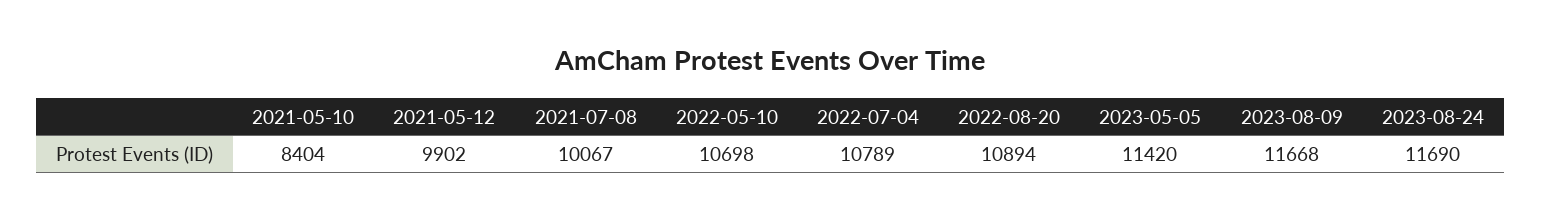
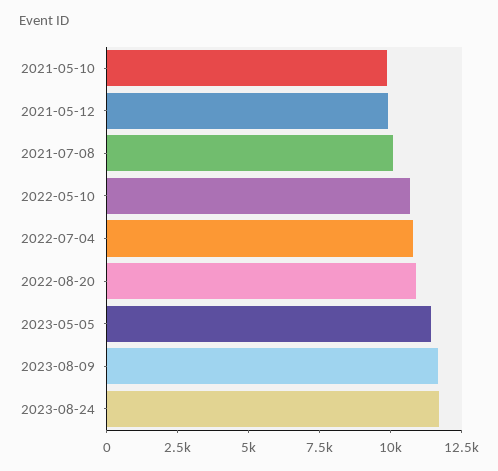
  {
-   "2021-05-10": 8404,
+   "2021-05-10": 10000,
    "2021-05-12": 9902,
    "2021-07-08": 10067,
    "2022-05-10": 10698,
    "2022-07-04": 10789,
    "2022-08-20": 10894,
    "2023-05-05": 11420,
    "2023-08-09": 11668,
    "2023-08-24": 11690
  }

